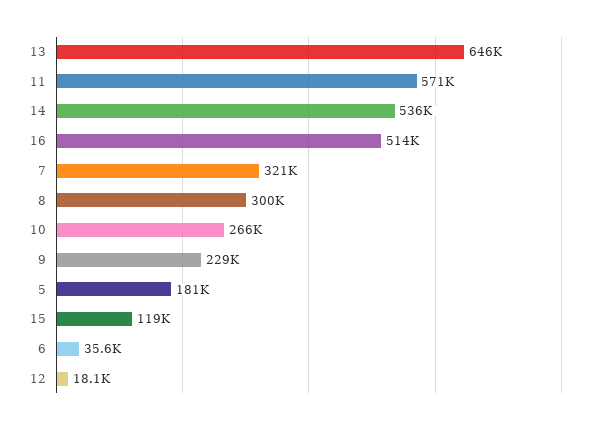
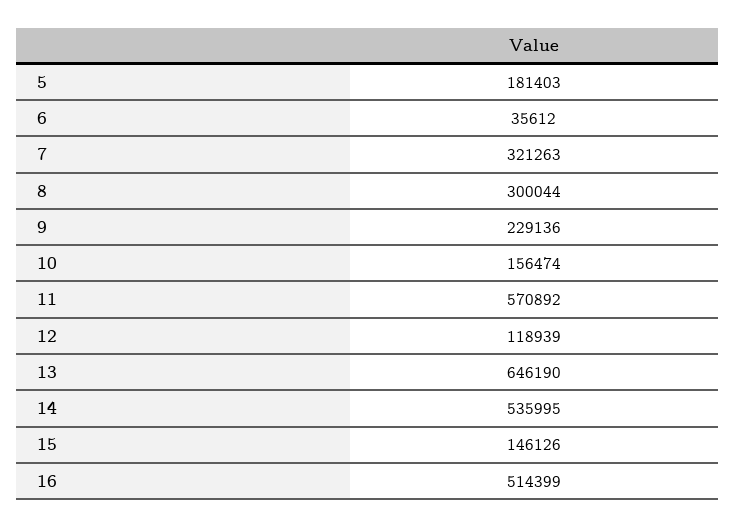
  {
    "13": 646190,
    "11": 570892,
    "14": 535995,
    "16": 514399,
    "7": 321263,
    "8": 300044,
-   "10": 266000,
+   "10": 156474,
    "9": 229136,
    "5": 181403,
-   "15": 119000,
+   "15": 146126,
    "6": 35612,
-   "12": 18100
+   "12": 118939
  }

